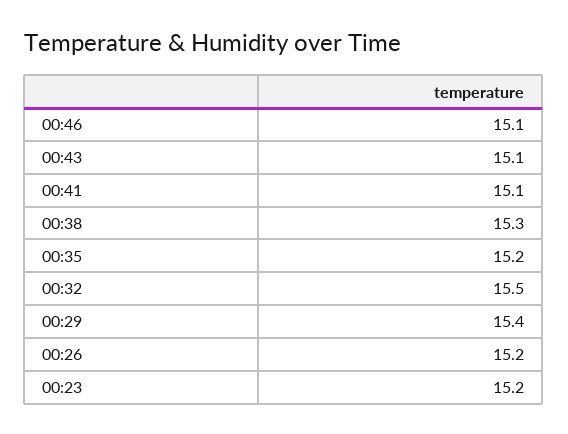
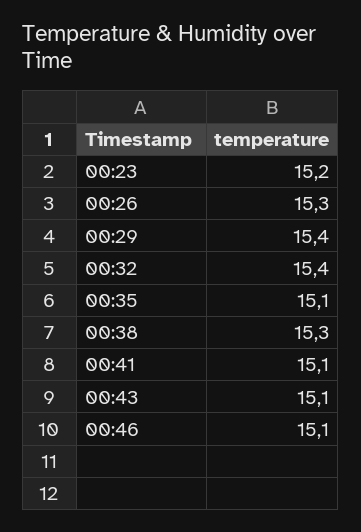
  {
    "00:46": 15.1,
    "00:43": 15.1,
    "00:41": 15.1,
    "00:38": 15.3,
-   "00:35": 15.2,
+   "00:35": 15.1,
-   "00:32": 15.5,
+   "00:32": 15.4,
    "00:29": 15.4,
-   "00:26": 15.2,
+   "00:26": 15.3,
    "00:23": 15.2
  }

